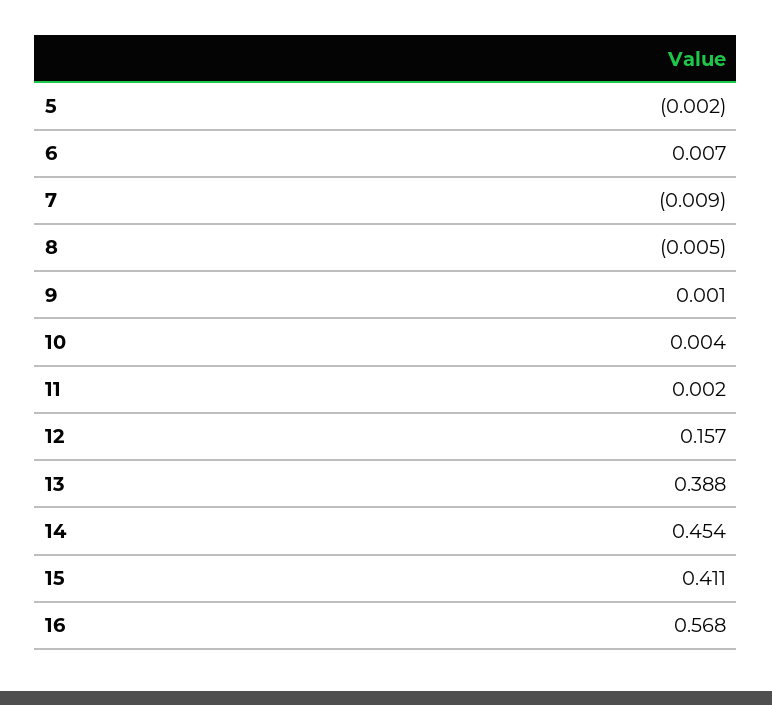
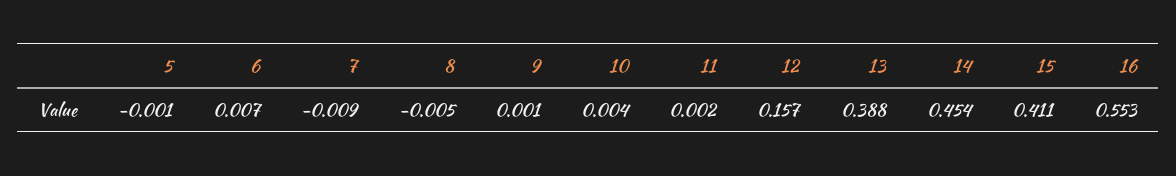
  {
-   "5": -0.002,
+   "5": -0.001,
    "6": 0.007,
    "7": -0.009,
    "8": -0.005,
    "9": 0.001,
    "10": 0.004,
    "11": 0.002,
    "12": 0.157,
    "13": 0.388,
    "14": 0.454,
    "15": 0.411,
-   "16": 0.568
+   "16": 0.553
  }

